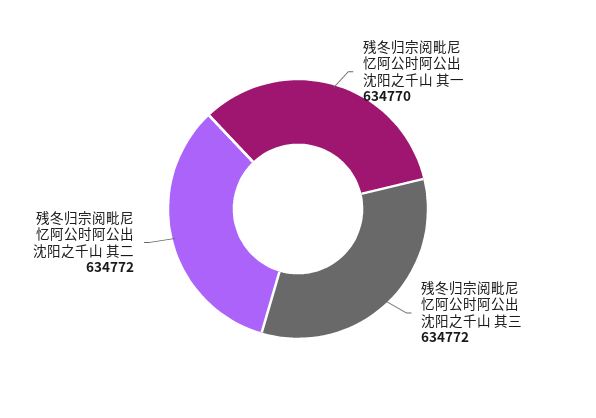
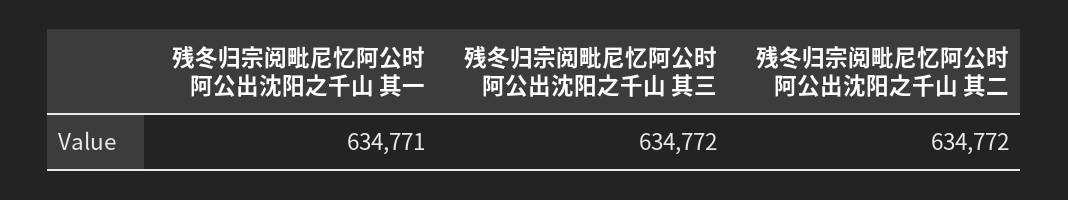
  {
-   "残冬归宗阅毗尼忆阿公时阿公出沈阳之千山 其一": 634770,
+   "残冬归宗阅毗尼忆阿公时阿公出沈阳之千山 其一": 634771,
    "残冬归宗阅毗尼忆阿公时阿公出沈阳之千山 其三": 634772,
    "残冬归宗阅毗尼忆阿公时阿公出沈阳之千山 其二": 634772
  }

